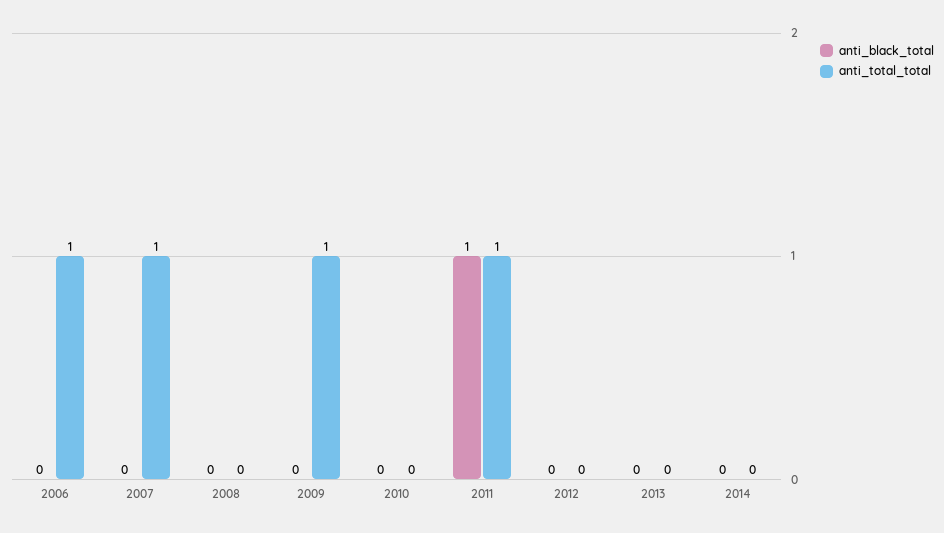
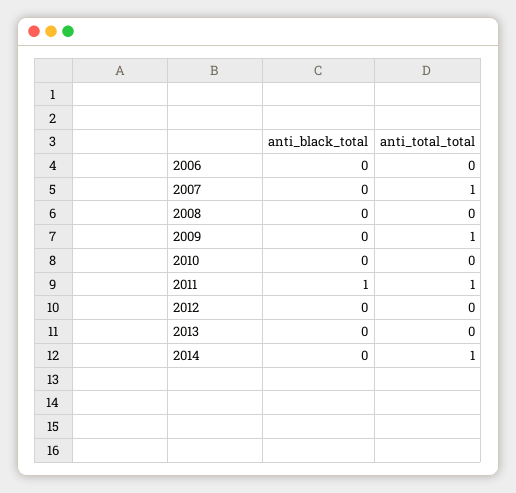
  {
    "anti_black_total": {
      "2006": 0,
      "2007": 0,
      "2008": 0,
      "2009": 0,
      "2010": 0,
      "2011": 1,
      "2012": 0,
      "2013": 0,
      "2014": 0
    },
    "anti_total_total": {
-     "2006": 1,
+     "2006": 0,
      "2007": 1,
      "2008": 0,
      "2009": 1,
      "2010": 0,
      "2011": 1,
      "2012": 0,
      "2013": 0,
-     "2014": 0
+     "2014": 1
    }
  }

